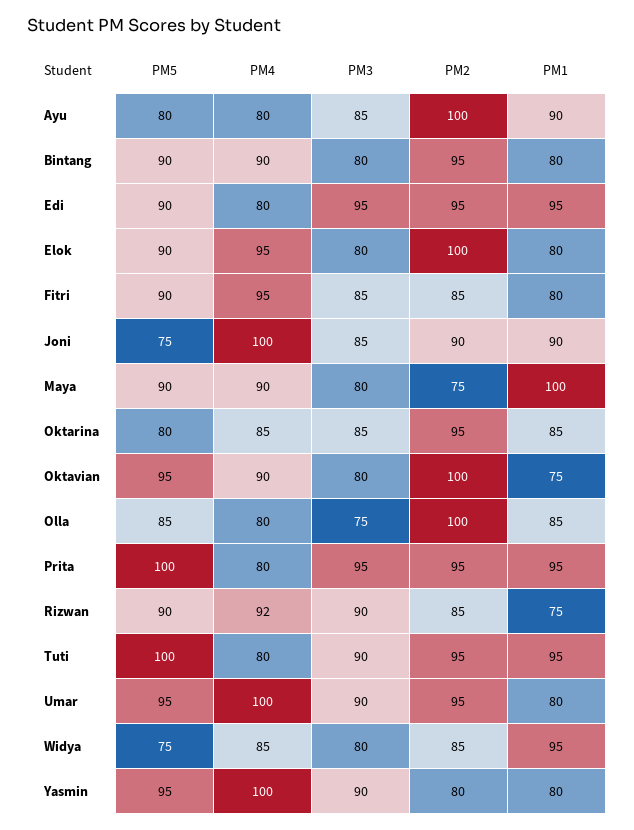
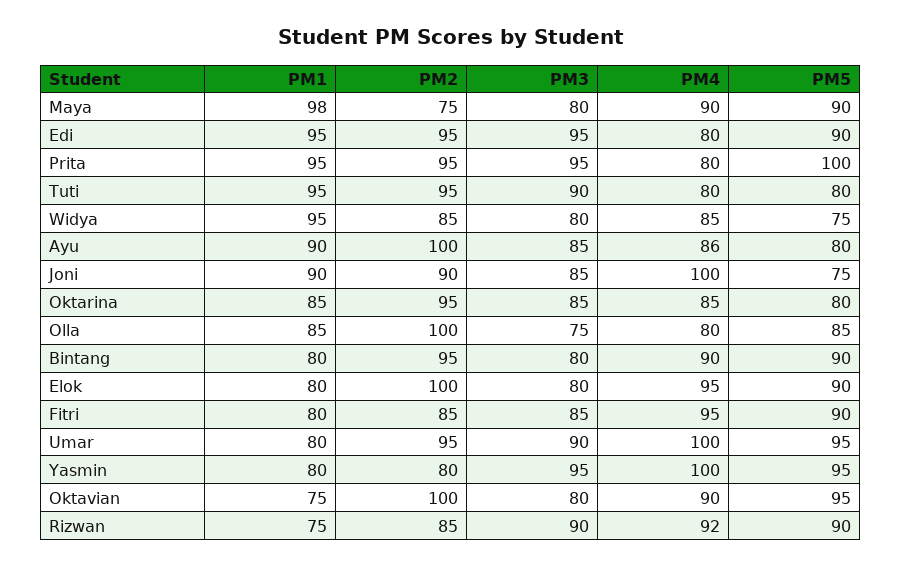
  {
    "PM5": {
      "Ayu": 80,
      "Bintang": 90,
      "Edi": 90,
      "Elok": 90,
      "Fitri": 90,
      "Joni": 75,
      "Maya": 90,
      "Oktarina": 80,
      "Oktavian": 95,
      "Olla": 85,
      "Prita": 100,
      "Rizwan": 90,
-     "Tuti": 100,
+     "Tuti": 80,
      "Umar": 95,
      "Widya": 75,
      "Yasmin": 95
    },
    "PM4": {
-     "Ayu": 80,
+     "Ayu": 86,
      "Bintang": 90,
      "Edi": 80,
      "Elok": 95,
      "Fitri": 95,
      "Joni": 100,
      "Maya": 90,
      "Oktarina": 85,
      "Oktavian": 90,
      "Olla": 80,
      "Prita": 80,
      "Rizwan": 92,
      "Tuti": 80,
      "Umar": 100,
      "Widya": 85,
      "Yasmin": 100
    },
    "PM3": {
      "Ayu": 85,
      "Bintang": 80,
      "Edi": 95,
      "Elok": 80,
      "Fitri": 85,
      "Joni": 85,
      "Maya": 80,
      "Oktarina": 85,
      "Oktavian": 80,
      "Olla": 75,
      "Prita": 95,
      "Rizwan": 90,
      "Tuti": 90,
      "Umar": 90,
      "Widya": 80,
-     "Yasmin": 90
+     "Yasmin": 95
    },
    "PM2": {
      "Ayu": 100,
      "Bintang": 95,
      "Edi": 95,
      "Elok": 100,
      "Fitri": 85,
      "Joni": 90,
      "Maya": 75,
      "Oktarina": 95,
      "Oktavian": 100,
      "Olla": 100,
      "Prita": 95,
      "Rizwan": 85,
      "Tuti": 95,
      "Umar": 95,
      "Widya": 85,
      "Yasmin": 80
    },
    "PM1": {
      "Ayu": 90,
      "Bintang": 80,
      "Edi": 95,
      "Elok": 80,
      "Fitri": 80,
      "Joni": 90,
-     "Maya": 100,
+     "Maya": 98,
      "Oktarina": 85,
      "Oktavian": 75,
      "Olla": 85,
      "Prita": 95,
      "Rizwan": 75,
      "Tuti": 95,
      "Umar": 80,
      "Widya": 95,
      "Yasmin": 80
    }
  }

